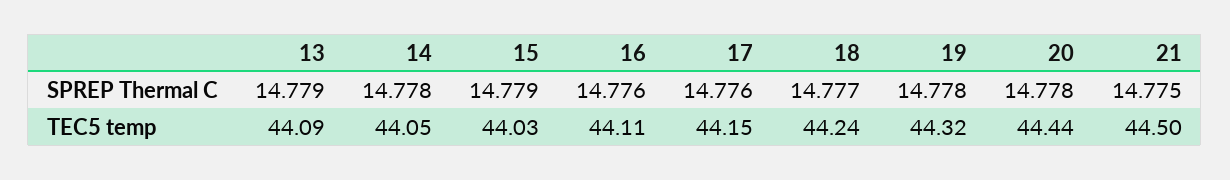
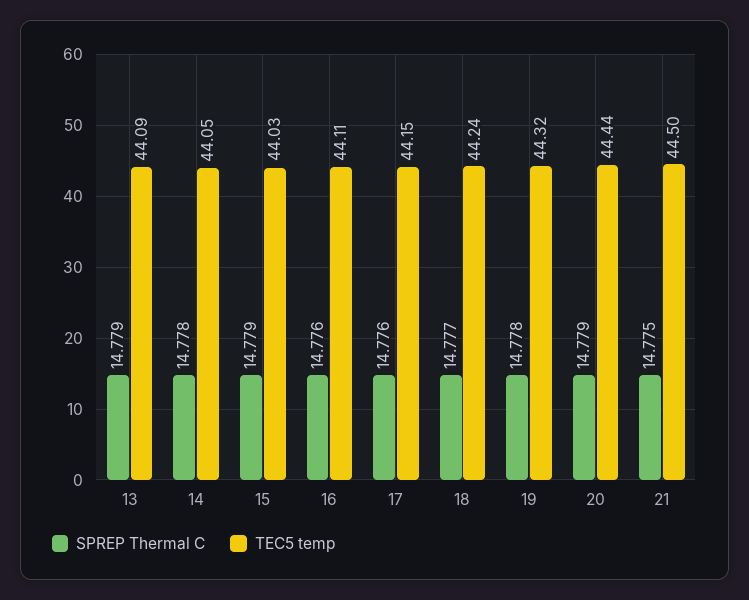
  {
    "SPREP Thermal C": {
      "13": 14.779,
      "14": 14.778,
      "15": 14.779,
      "16": 14.776,
      "17": 14.776,
      "18": 14.777,
      "19": 14.778,
-     "20": 14.778,
+     "20": 14.779,
      "21": 14.775
    },
    "TEC5 temp": {
      "13": 44.09,
      "14": 44.05,
      "15": 44.03,
      "16": 44.11,
      "17": 44.15,
      "18": 44.24,
      "19": 44.32,
      "20": 44.44,
      "21": 44.5
    }
  }

